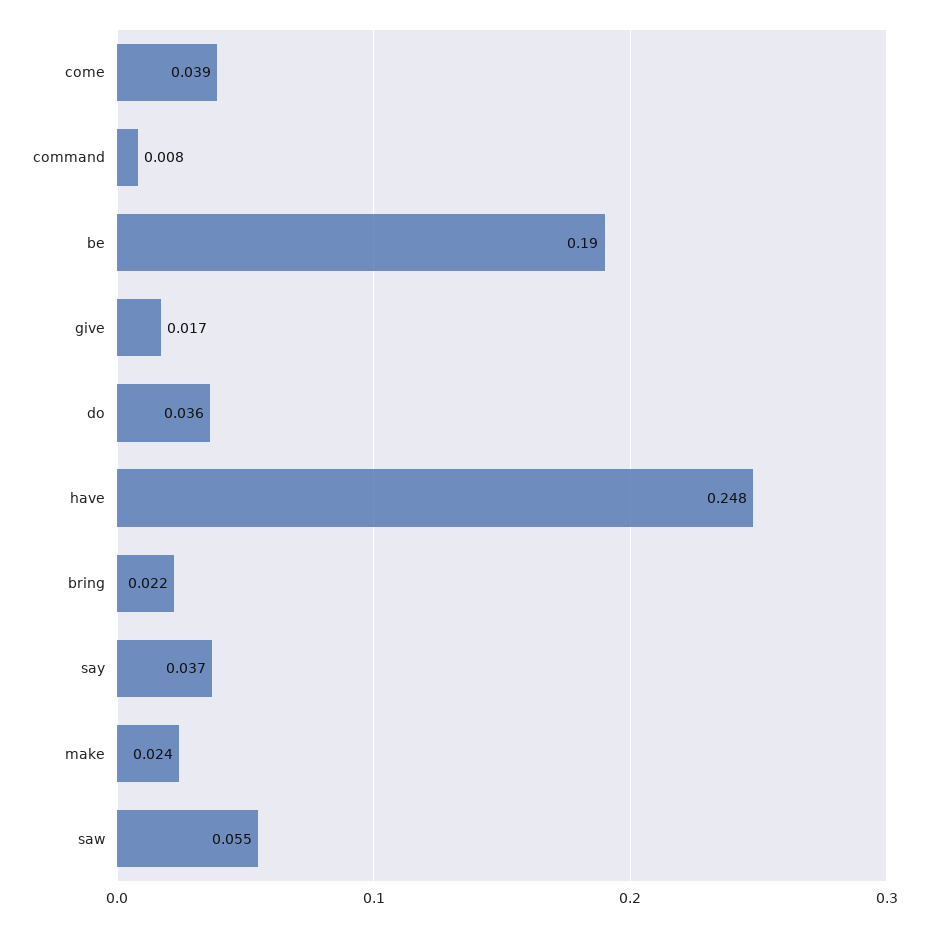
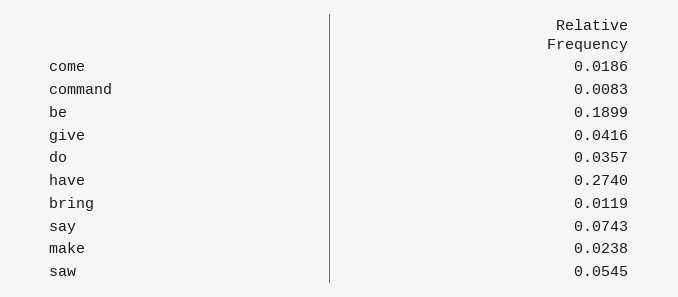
  {
-   "come": 0.039,
+   "come": 0.0186,
    "command": 0.0083,
    "be": 0.1899,
-   "give": 0.017,
+   "give": 0.0416,
    "do": 0.0357,
-   "have": 0.248,
+   "have": 0.274,
-   "bring": 0.022,
+   "bring": 0.0119,
-   "say": 0.037,
+   "say": 0.0743,
    "make": 0.0238,
    "saw": 0.0545
  }

